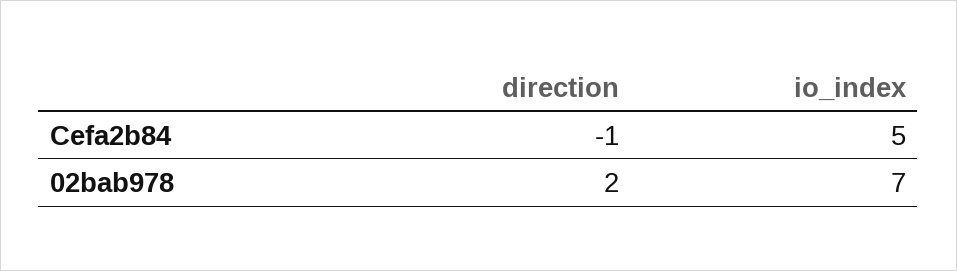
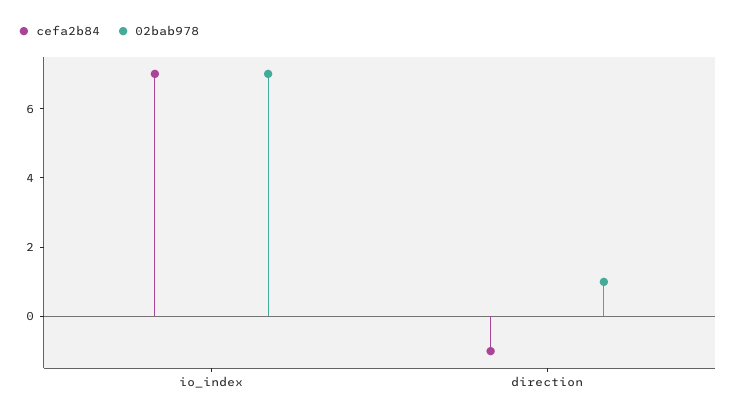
  {
    "Cefa2b84": {
      "direction": -1,
-     "io_index": 5
+     "io_index": 7
    },
    "02bab978": {
-     "direction": 2,
+     "direction": 1,
      "io_index": 7
    }
  }

